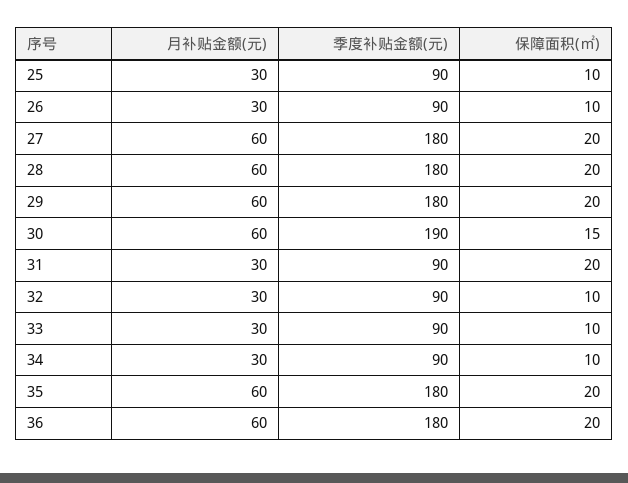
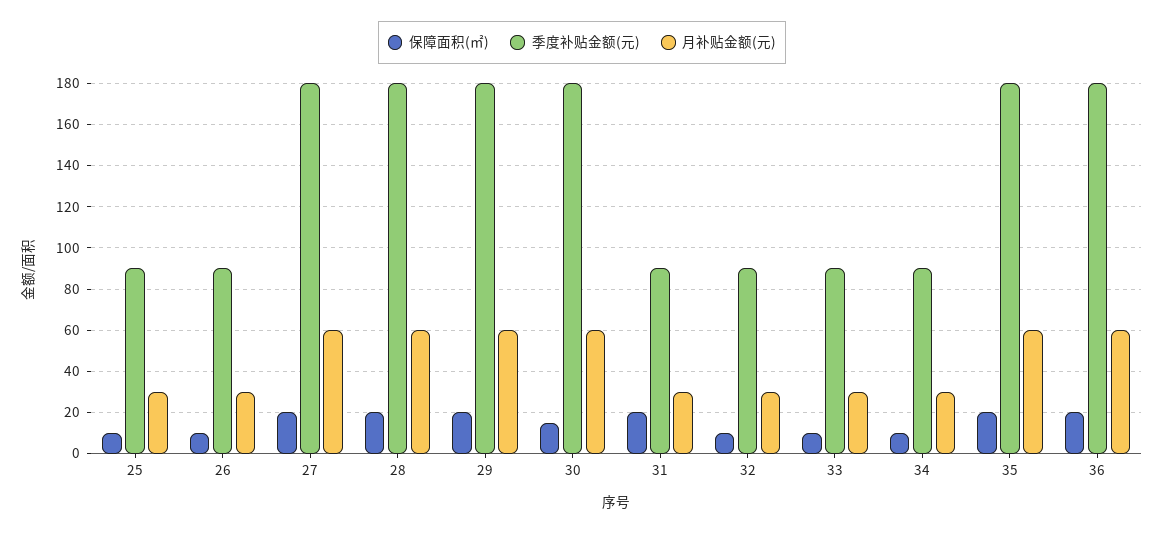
  {
    "月补贴金额(元)": {
      "25": 30,
      "26": 30,
      "27": 60,
      "28": 60,
      "29": 60,
      "30": 60,
      "31": 30,
      "32": 30,
      "33": 30,
      "34": 30,
      "35": 60,
      "36": 60
    },
    "季度补贴金额(元)": {
      "25": 90,
      "26": 90,
      "27": 180,
      "28": 180,
      "29": 180,
-     "30": 190,
+     "30": 180,
      "31": 90,
      "32": 90,
      "33": 90,
      "34": 90,
      "35": 180,
      "36": 180
    },
    "保障面积(㎡)": {
      "25": 10,
      "26": 10,
      "27": 20,
      "28": 20,
      "29": 20,
      "30": 15,
      "31": 20,
      "32": 10,
      "33": 10,
      "34": 10,
      "35": 20,
      "36": 20
    }
  }

